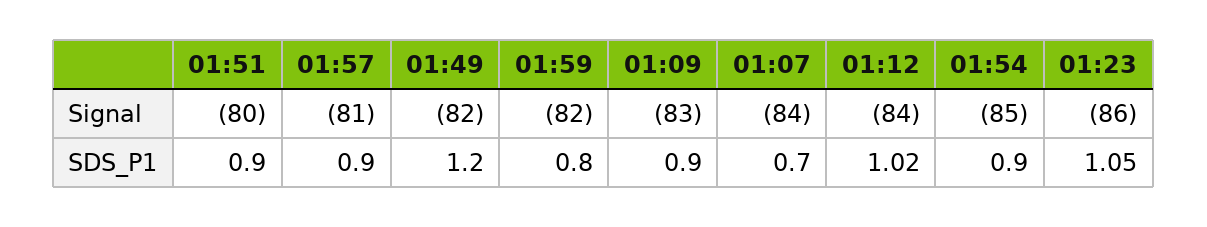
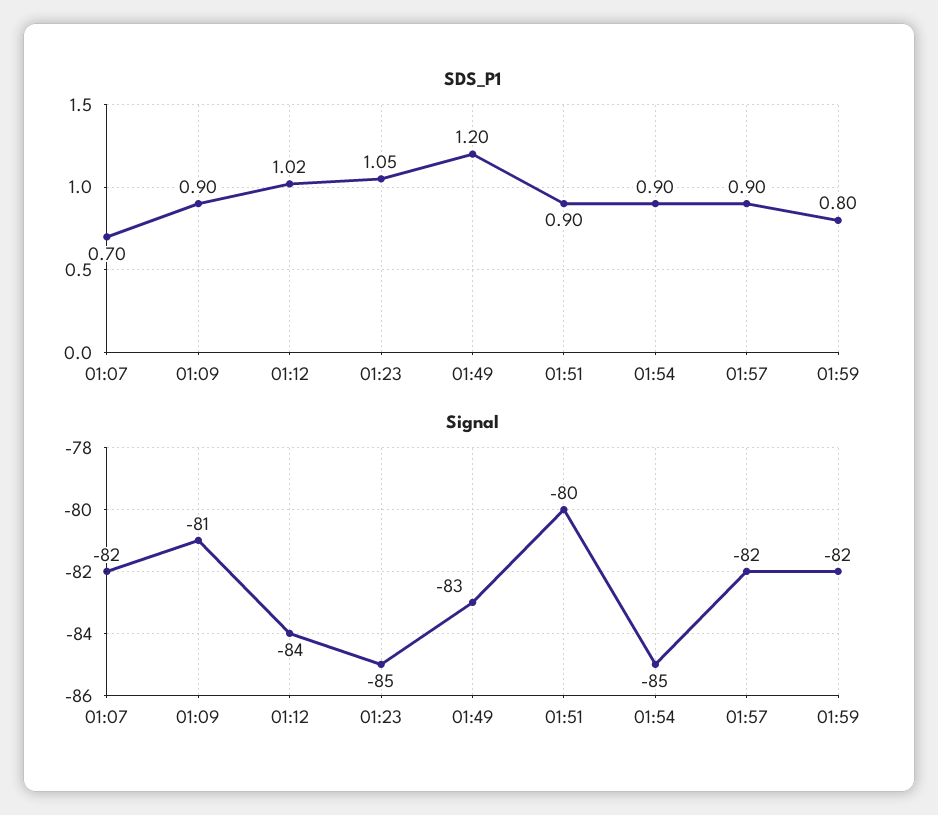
  {
    "Signal": {
      "01:51": -80,
-     "01:57": -81,
+     "01:57": -82,
-     "01:49": -82,
+     "01:49": -83,
      "01:59": -82,
-     "01:09": -83,
+     "01:09": -81,
-     "01:07": -84,
+     "01:07": -82,
      "01:12": -84,
      "01:54": -85,
-     "01:23": -86
+     "01:23": -85
    },
    "SDS_P1": {
      "01:51": 0.9,
      "01:57": 0.9,
      "01:49": 1.2,
      "01:59": 0.8,
      "01:09": 0.9,
      "01:07": 0.7,
      "01:12": 1.02,
      "01:54": 0.9,
      "01:23": 1.05
    }
  }

